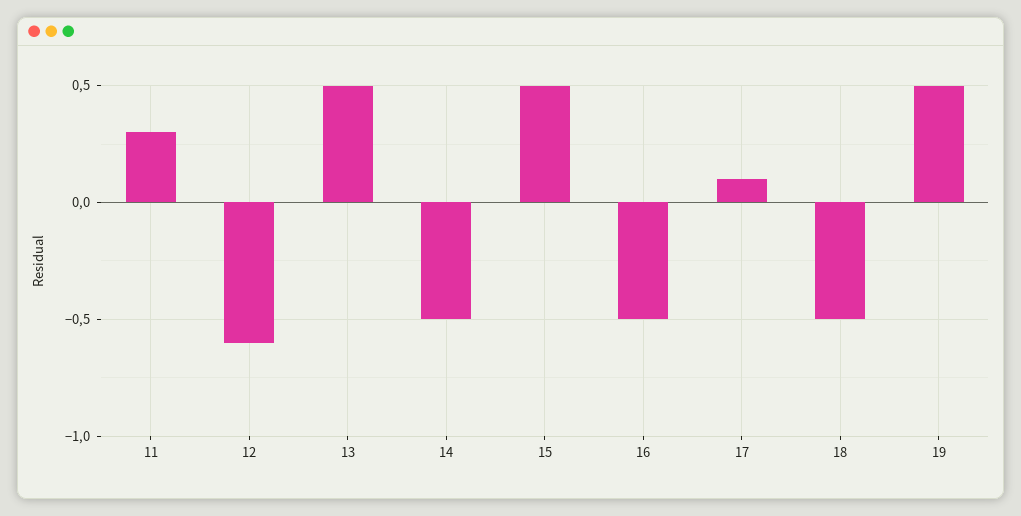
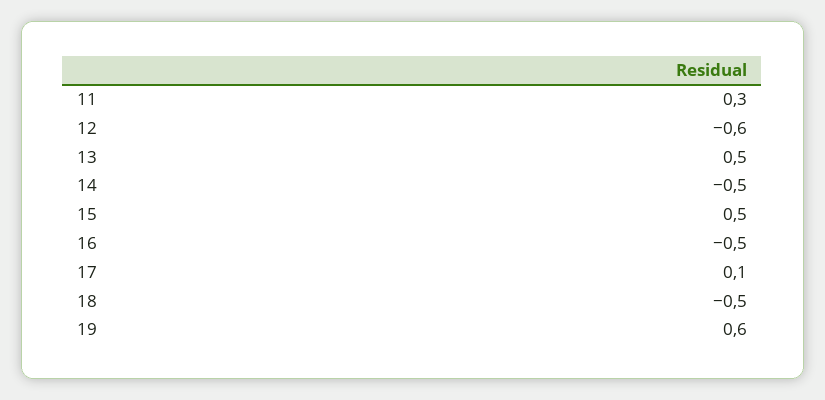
  {
    "11": 0.3,
    "12": -0.6,
    "13": 0.5,
    "14": -0.5,
    "15": 0.5,
    "16": -0.5,
    "17": 0.1,
    "18": -0.5,
-   "19": 0.5
+   "19": 0.6
  }

